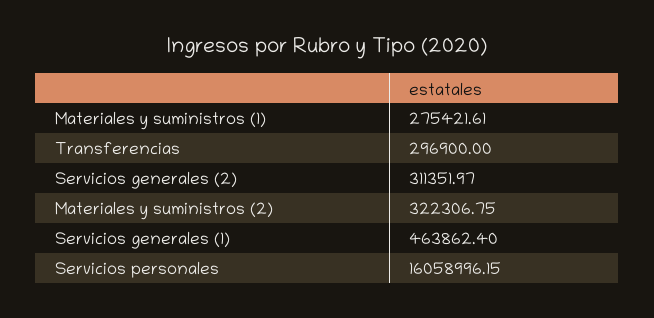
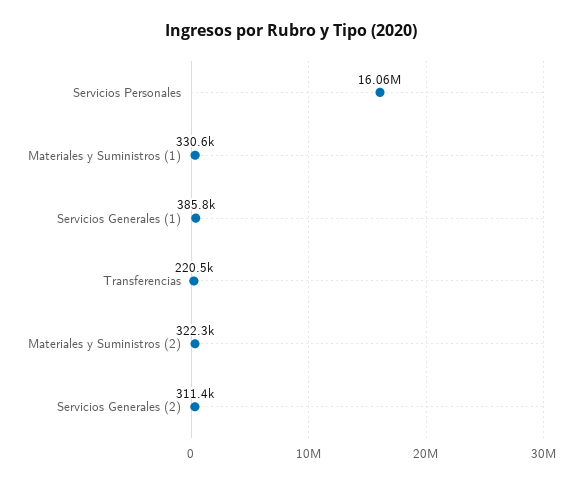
  {
-   "Materiales y suministros (1)": 275421.61,
+   "Materiales y suministros (1)": 330600,
-   "Transferencias": 296900,
+   "Transferencias": 220500,
    "Servicios generales (2)": 311351.97,
    "Materiales y suministros (2)": 322306.75,
-   "Servicios generales (1)": 463862.4,
+   "Servicios generales (1)": 385800,
    "Servicios personales": 16058996.15
  }

